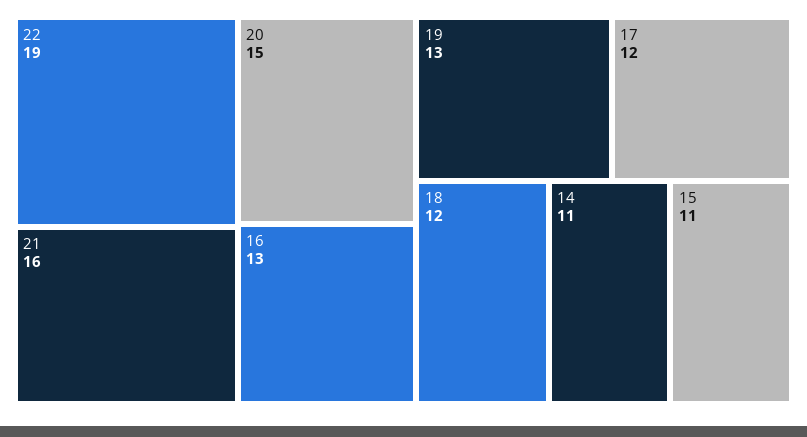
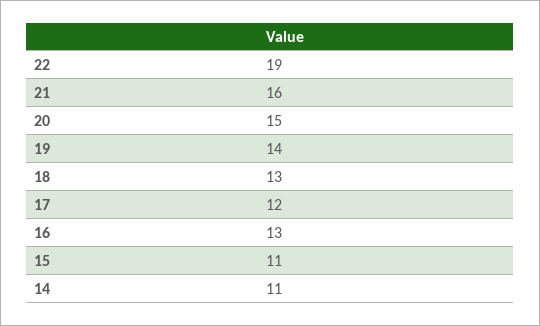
  {
    "22": 19,
    "21": 16,
    "20": 15,
    "16": 13,
-   "19": 13,
+   "19": 14,
    "17": 12,
-   "18": 12,
+   "18": 13,
    "14": 11,
    "15": 11
  }

